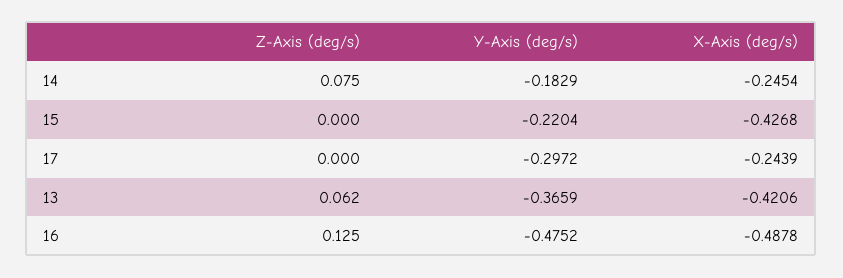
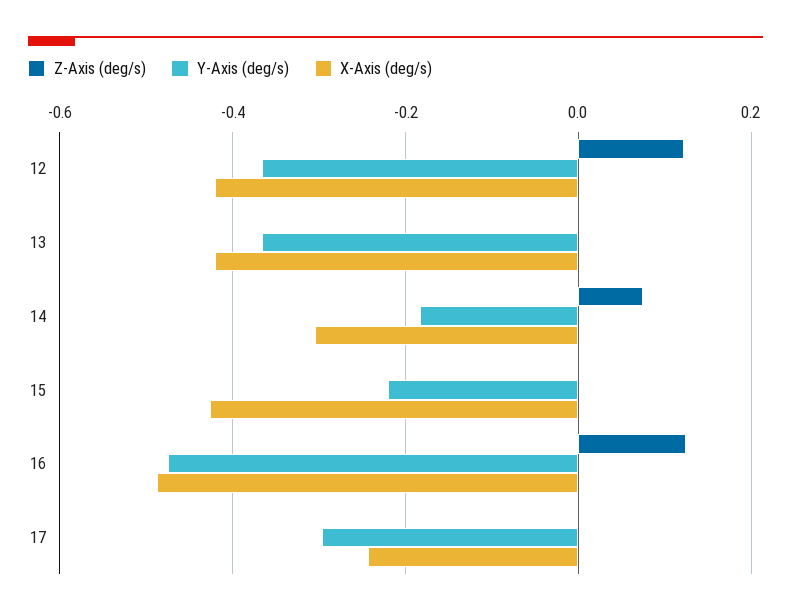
  {
    "Z-Axis (deg/s)": {
      "14": 0.075,
      "15": 0,
      "17": 0,
-     "13": 0.062,
+     "13": 0,
-     "16": 0.125
+     "16": 0.125,
+     "12": 0.12
    },
    "Y-Axis (deg/s)": {
      "14": -0.1829,
      "15": -0.2204,
      "17": -0.2972,
      "13": -0.3659,
-     "16": -0.4752
+     "16": -0.4752,
+     "12": -0.36
    },
    "X-Axis (deg/s)": {
-     "14": -0.2454,
+     "14": -0.3,
      "15": -0.4268,
      "17": -0.2439,
      "13": -0.4206,
-     "16": -0.4878
+     "16": -0.4878,
+     "12": -0.42
    }
  }

